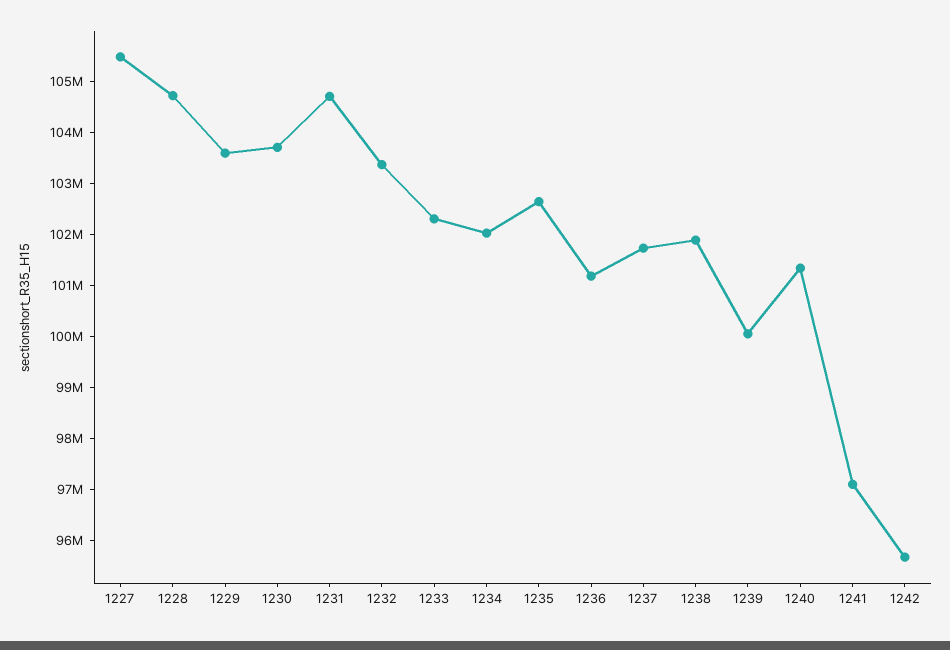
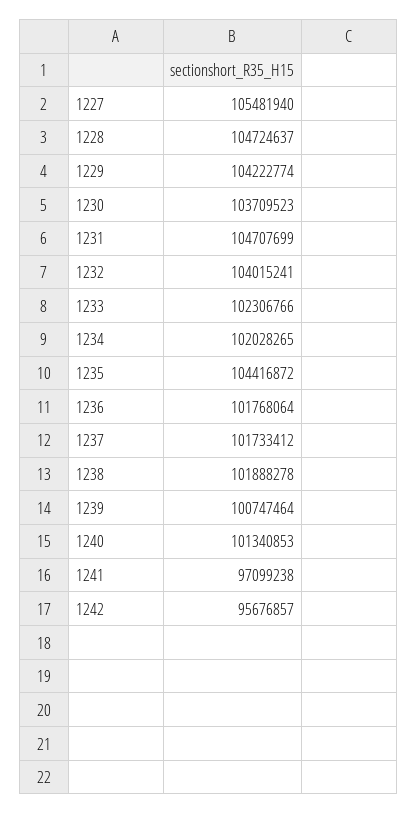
  {
    "1227": 105481940,
    "1228": 104724637,
-   "1229": 103600000,
+   "1229": 104222774,
    "1230": 103709523,
    "1231": 104707699,
-   "1232": 103400000,
+   "1232": 104015241,
    "1233": 102306766,
    "1234": 102028265,
-   "1235": 102600000,
+   "1235": 104416872,
-   "1236": 101200000,
+   "1236": 101768064,
    "1237": 101733412,
    "1238": 101888278,
-   "1239": 100000000,
+   "1239": 100747464,
    "1240": 101340853,
    "1241": 97099238,
    "1242": 95676857
  }

